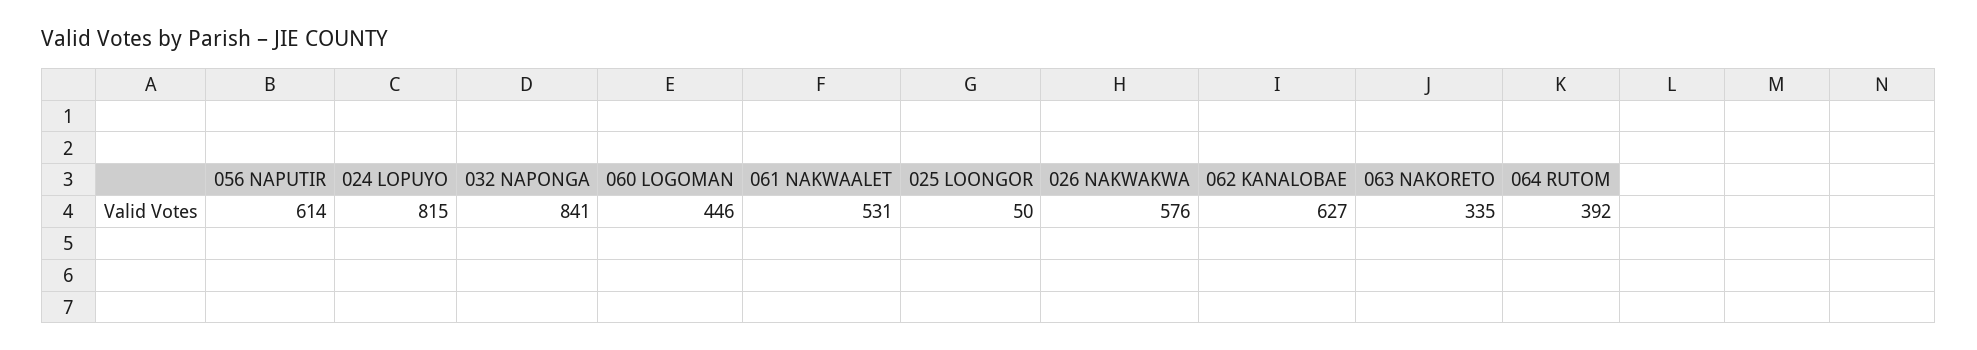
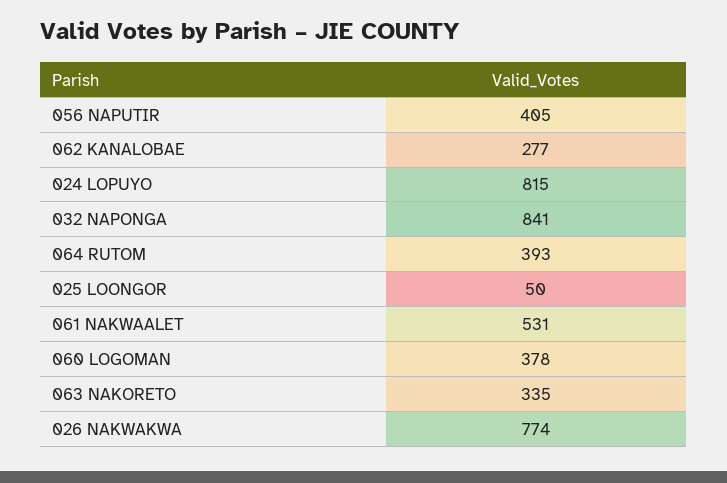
  {
-   "056 NAPUTIR": 614,
+   "056 NAPUTIR": 405,
    "024 LOPUYO": 815,
    "032 NAPONGA": 841,
-   "060 LOGOMAN": 446,
+   "060 LOGOMAN": 378,
    "061 NAKWAALET": 531,
    "025 LOONGOR": 50,
-   "026 NAKWAKWA": 576,
+   "026 NAKWAKWA": 774,
-   "062 KANALOBAE": 627,
+   "062 KANALOBAE": 277,
    "063 NAKORETO": 335,
-   "064 RUTOM": 392
+   "064 RUTOM": 393
  }

